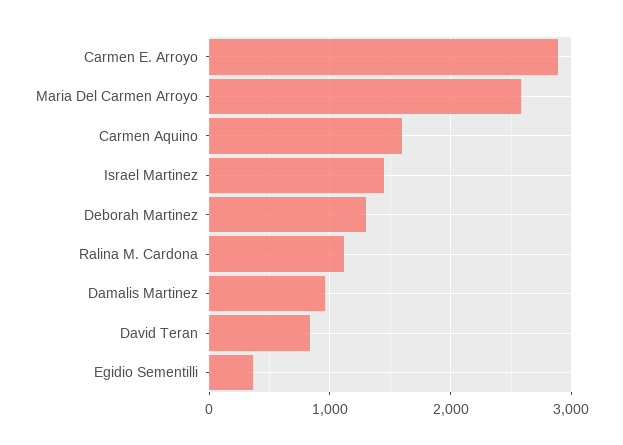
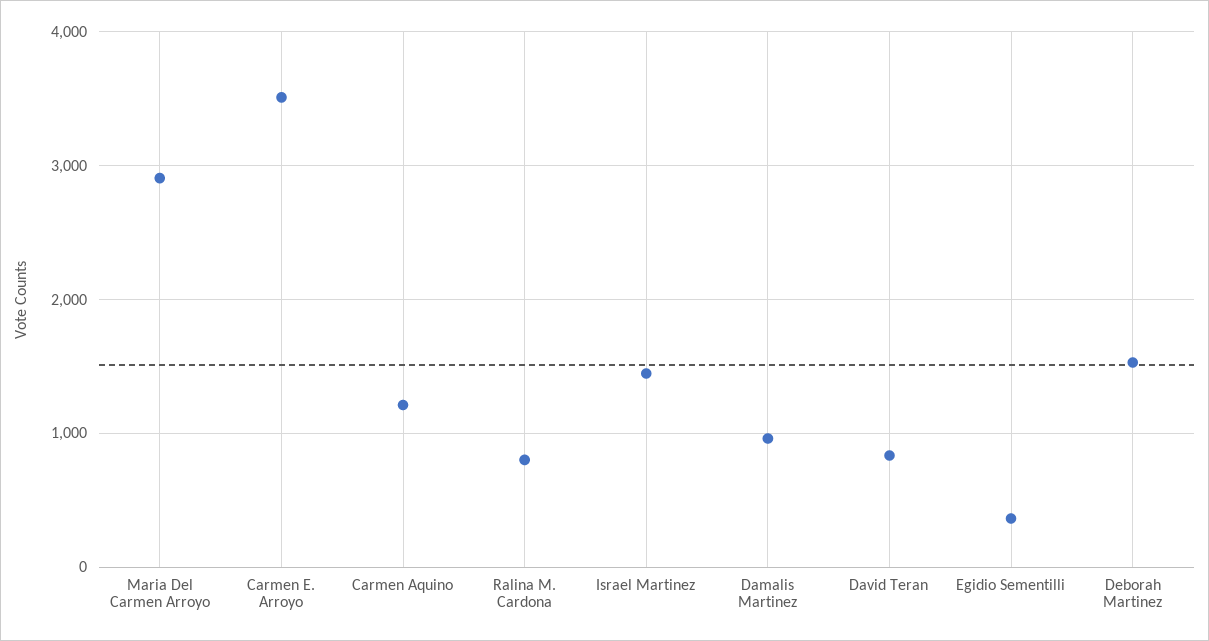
  {
-   "Carmen E. Arroyo": 2900,
+   "Carmen E. Arroyo": 3500,
-   "Maria Del Carmen Arroyo": 2600,
+   "Maria Del Carmen Arroyo": 2900,
-   "Carmen Aquino": 1600,
+   "Carmen Aquino": 1200,
    "Israel Martinez": 1400,
-   "Deborah Martinez": 1300,
+   "Deborah Martinez": 1500,
-   "Ralina M. Cardona": 1100,
+   "Ralina M. Cardona": 800,
    "Damalis Martinez": 1000,
    "David Teran": 800,
    "Egidio Sementilli": 400
  }

